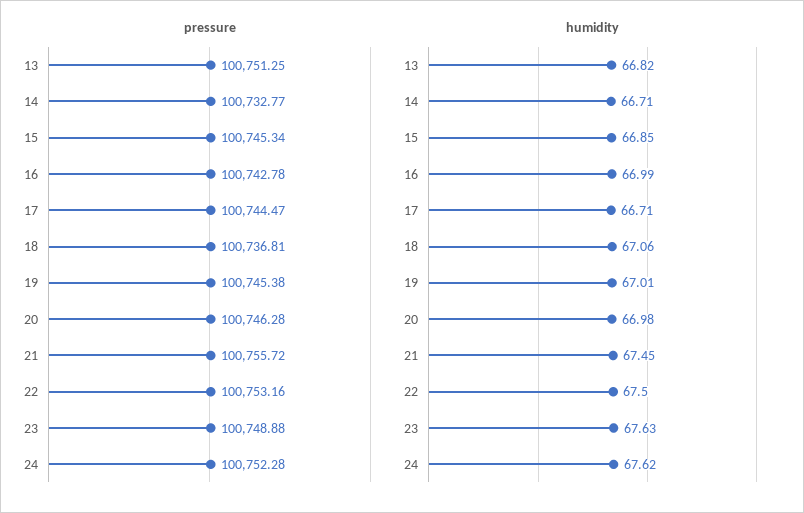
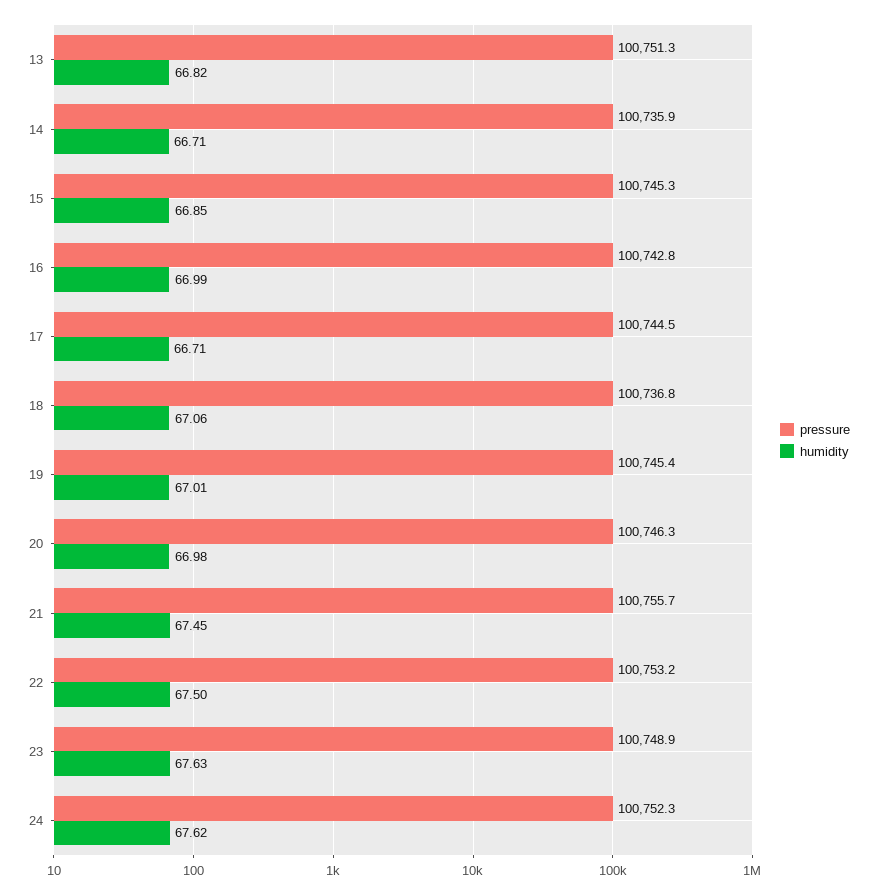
  {
    "pressure": {
      "13": 100751.25,
-     "14": 100732.77,
+     "14": 100735.9,
      "15": 100745.34,
      "16": 100742.78,
      "17": 100744.47,
      "18": 100736.81,
      "19": 100745.38,
      "20": 100746.28,
      "21": 100755.72,
      "22": 100753.16,
      "23": 100748.88,
      "24": 100752.28
    },
    "humidity": {
      "13": 66.82,
      "14": 66.71,
      "15": 66.85,
      "16": 66.99,
      "17": 66.71,
      "18": 67.06,
      "19": 67.01,
      "20": 66.98,
      "21": 67.45,
      "22": 67.5,
      "23": 67.63,
      "24": 67.62
    }
  }

